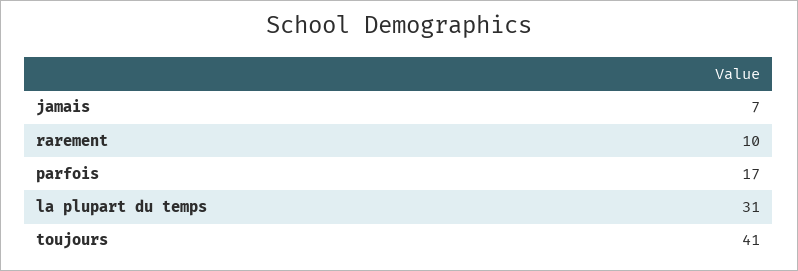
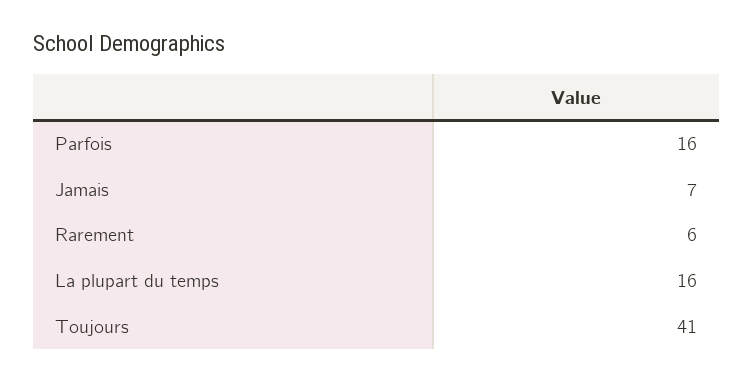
  {
    "jamais": 7,
-   "rarement": 10,
+   "rarement": 6,
-   "parfois": 17,
+   "parfois": 16,
-   "la plupart du temps": 31,
+   "la plupart du temps": 16,
    "toujours": 41
  }

